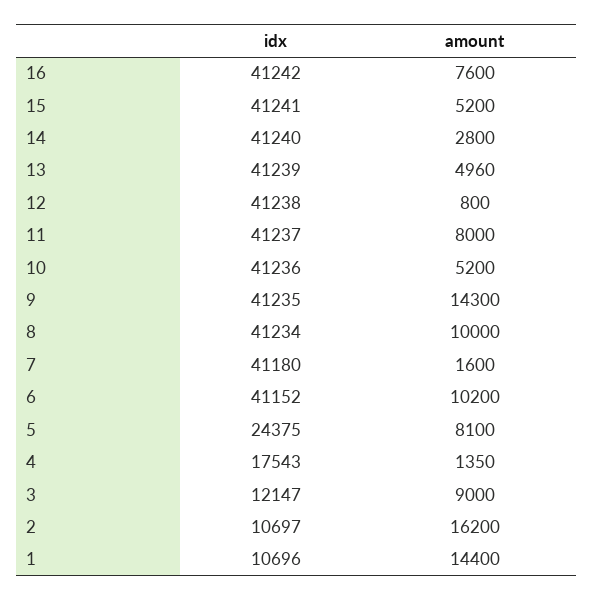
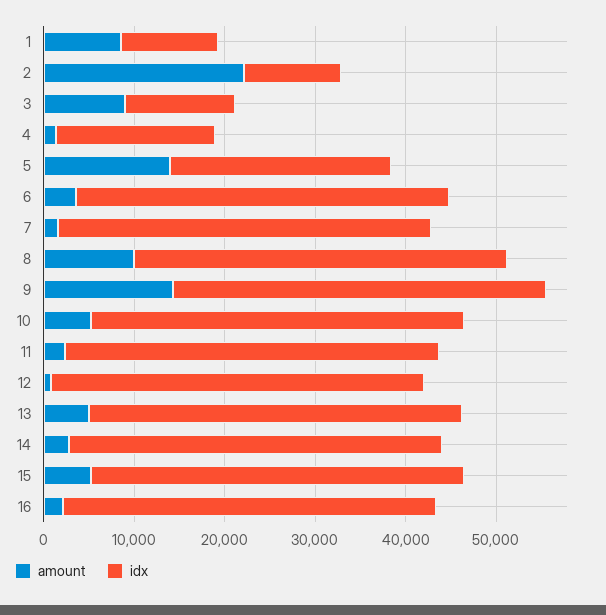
  {
    "idx": {
      "16": 41242,
      "15": 41241,
      "14": 41240,
      "13": 41239,
      "12": 41238,
      "11": 41237,
      "10": 41236,
      "9": 41235,
      "8": 41234,
      "7": 41180,
      "6": 41152,
      "5": 24375,
      "4": 17543,
      "3": 12147,
      "2": 10697,
      "1": 10696
    },
    "amount": {
-     "16": 7600,
+     "16": 2000,
      "15": 5200,
      "14": 2800,
      "13": 4960,
      "12": 800,
-     "11": 8000,
+     "11": 2000,
      "10": 5200,
      "9": 14300,
      "8": 10000,
      "7": 1600,
-     "6": 10200,
+     "6": 4000,
-     "5": 8100,
+     "5": 14000,
      "4": 1350,
      "3": 9000,
-     "2": 16200,
+     "2": 22000,
-     "1": 14400
+     "1": 8000
    }
  }

